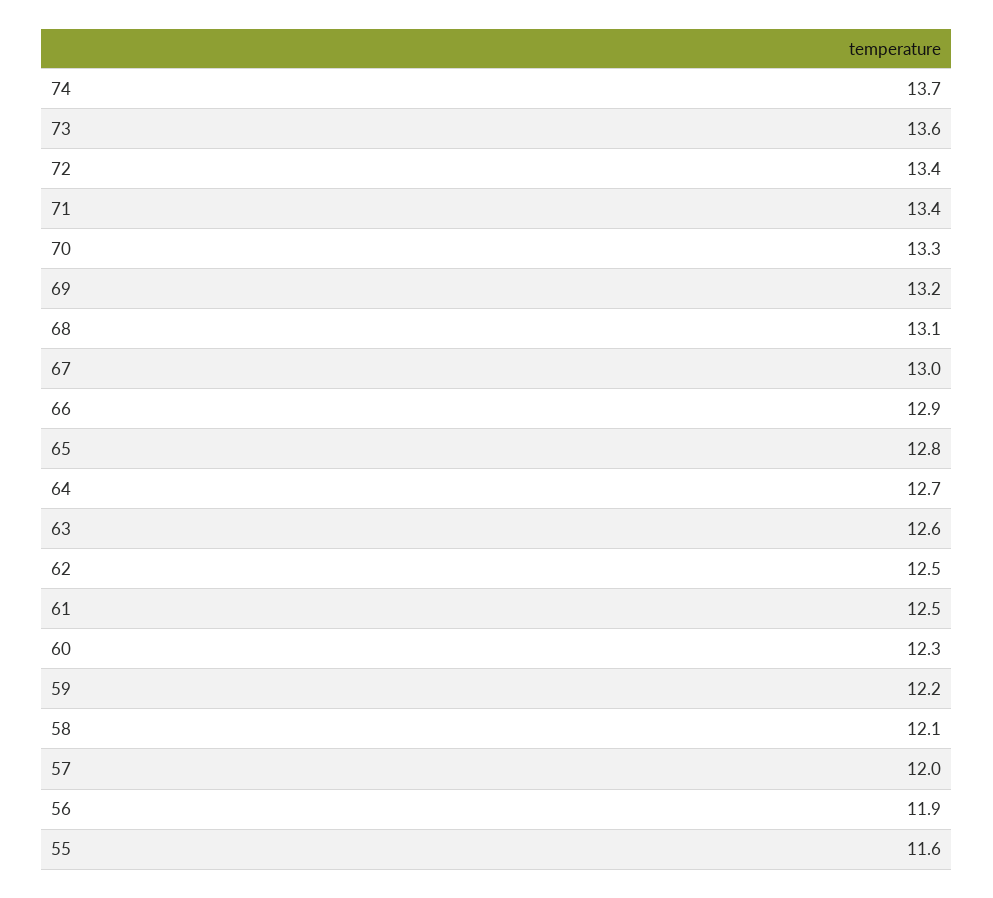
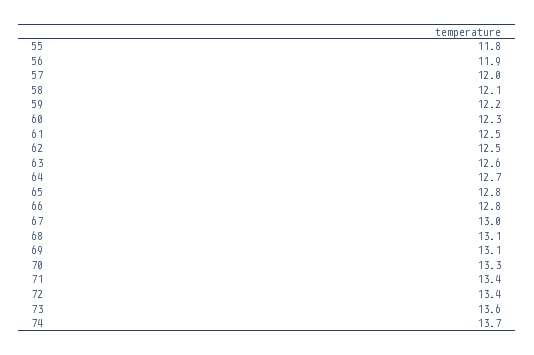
  {
    "74": 13.7,
    "73": 13.6,
    "72": 13.4,
    "71": 13.4,
    "70": 13.3,
-   "69": 13.2,
+   "69": 13.1,
    "68": 13.1,
    "67": 13,
-   "66": 12.9,
+   "66": 12.8,
    "65": 12.8,
    "64": 12.7,
    "63": 12.6,
    "62": 12.5,
    "61": 12.5,
    "60": 12.3,
    "59": 12.2,
    "58": 12.1,
    "57": 12,
    "56": 11.9,
-   "55": 11.6
+   "55": 11.8
  }

